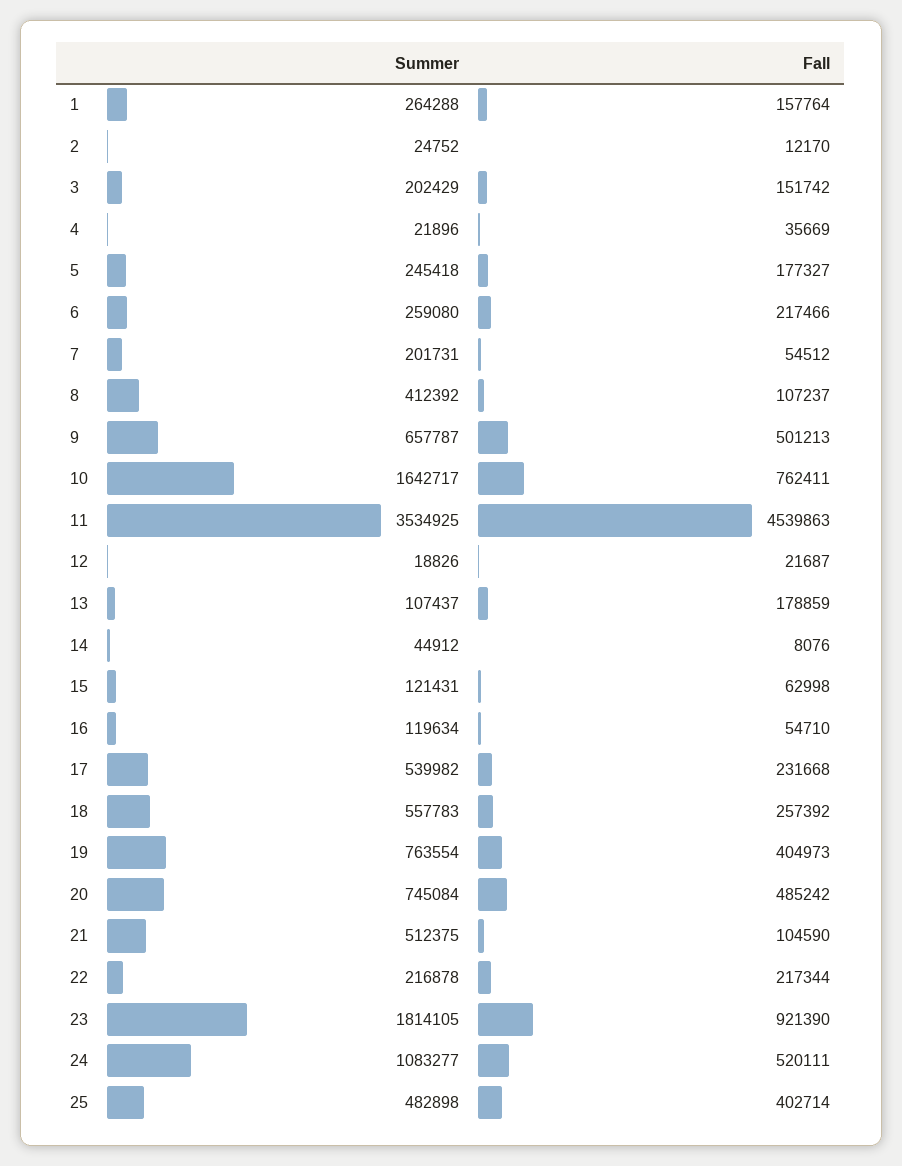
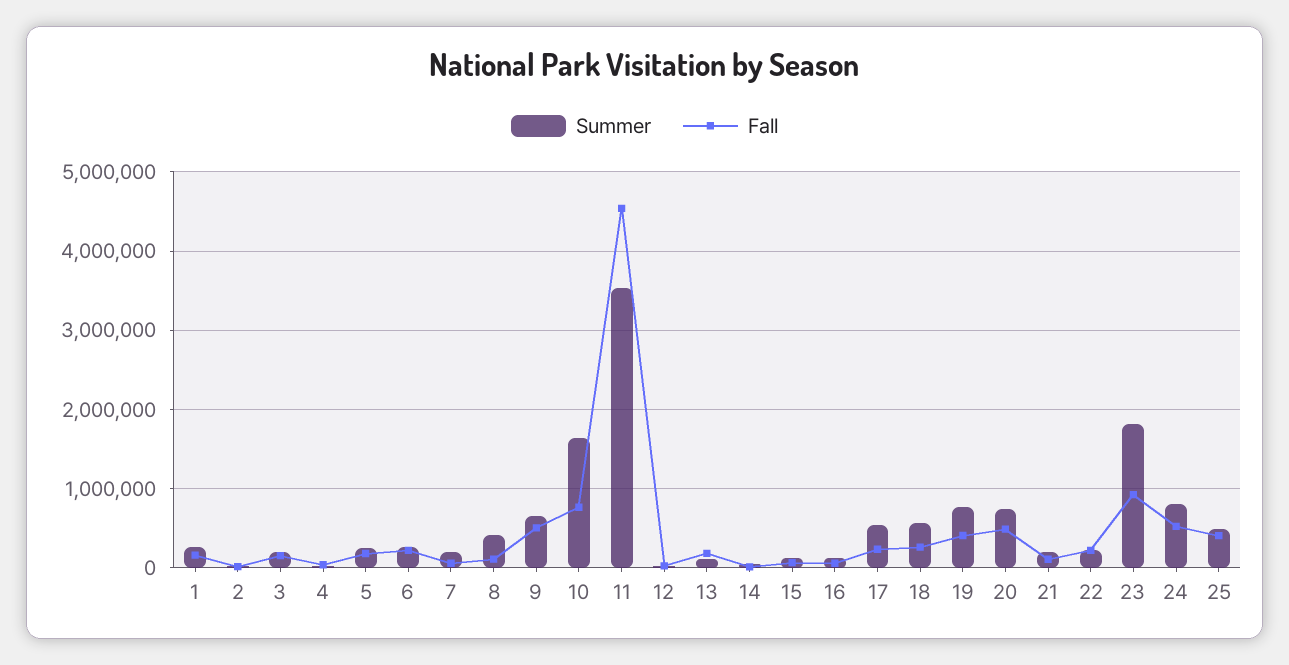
  {
    "Summer": {
      "1": 264288,
      "2": 24752,
      "3": 202429,
      "4": 21896,
      "5": 245418,
      "6": 259080,
      "7": 201731,
      "8": 412392,
      "9": 657787,
      "10": 1642717,
      "11": 3534925,
      "12": 18826,
      "13": 107437,
      "14": 44912,
      "15": 121431,
      "16": 119634,
      "17": 539982,
      "18": 557783,
      "19": 763554,
      "20": 745084,
-     "21": 512375,
+     "21": 200000,
      "22": 216878,
      "23": 1814105,
-     "24": 1083277,
+     "24": 800000,
      "25": 482898
    },
    "Fall": {
      "1": 157764,
      "2": 12170,
      "3": 151742,
      "4": 35669,
      "5": 177327,
      "6": 217466,
      "7": 54512,
      "8": 107237,
      "9": 501213,
      "10": 762411,
      "11": 4539863,
      "12": 21687,
      "13": 178859,
      "14": 8076,
      "15": 62998,
      "16": 54710,
      "17": 231668,
      "18": 257392,
      "19": 404973,
      "20": 485242,
      "21": 104590,
      "22": 217344,
      "23": 921390,
      "24": 520111,
      "25": 402714
    }
  }

